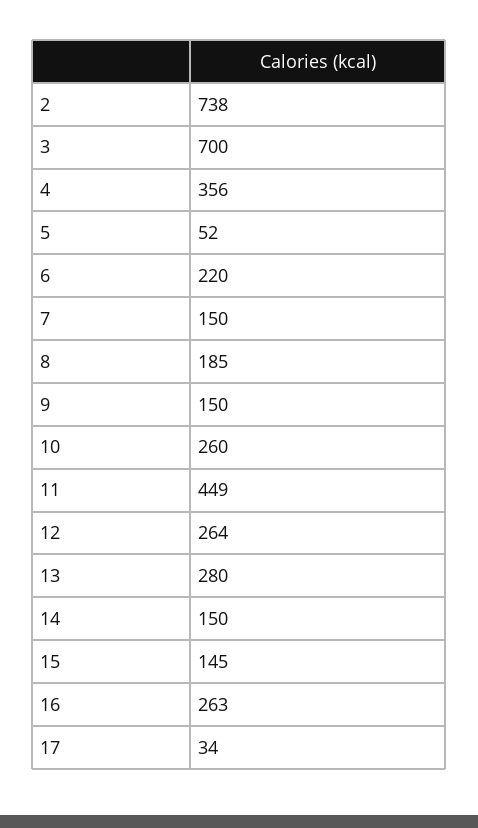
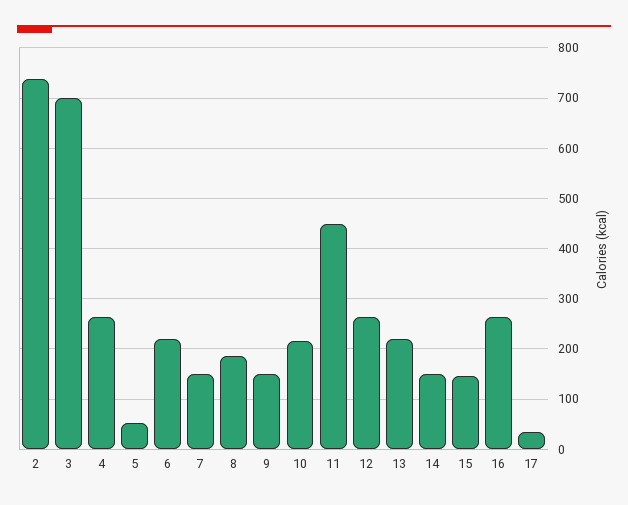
  {
    "2": 738,
    "3": 700,
-   "4": 356,
+   "4": 260,
    "5": 52,
    "6": 220,
    "7": 150,
    "8": 185,
    "9": 150,
-   "10": 260,
+   "10": 220,
    "11": 449,
    "12": 264,
-   "13": 280,
+   "13": 220,
    "14": 150,
    "15": 145,
    "16": 263,
    "17": 34
  }

